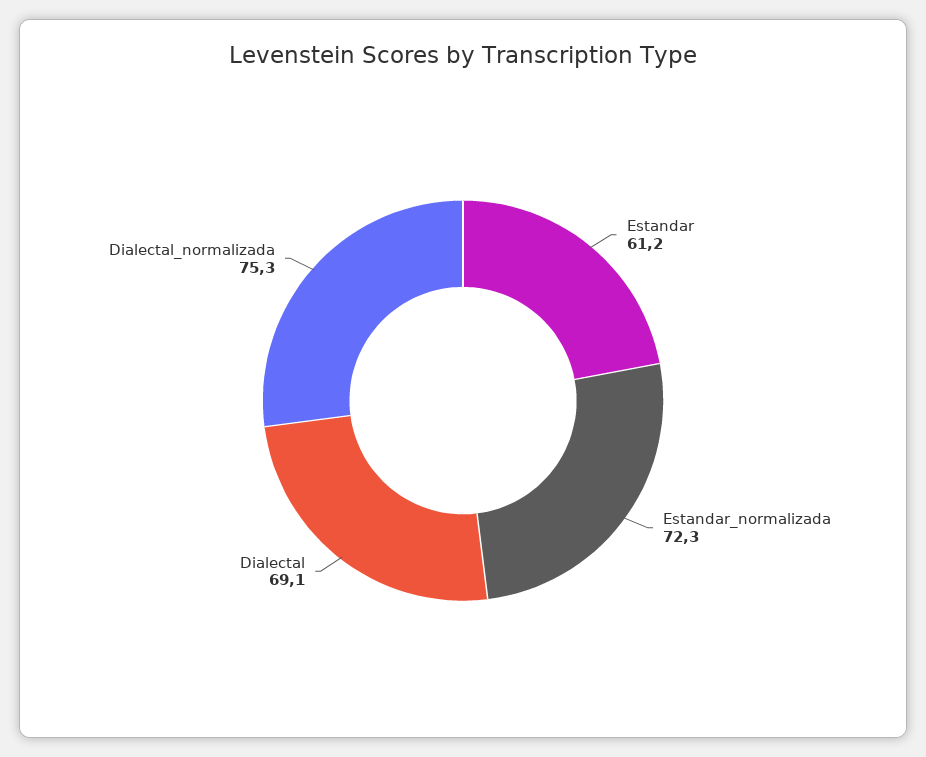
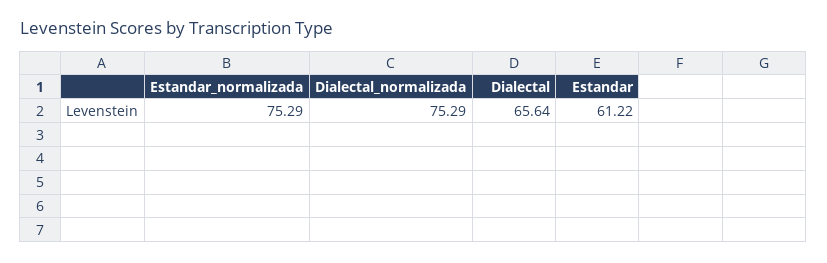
  {
    "Estandar": 61.22,
-   "Estandar_normalizada": 72.3,
+   "Estandar_normalizada": 75.29,
-   "Dialectal": 69.1,
+   "Dialectal": 65.64,
    "Dialectal_normalizada": 75.29
  }

